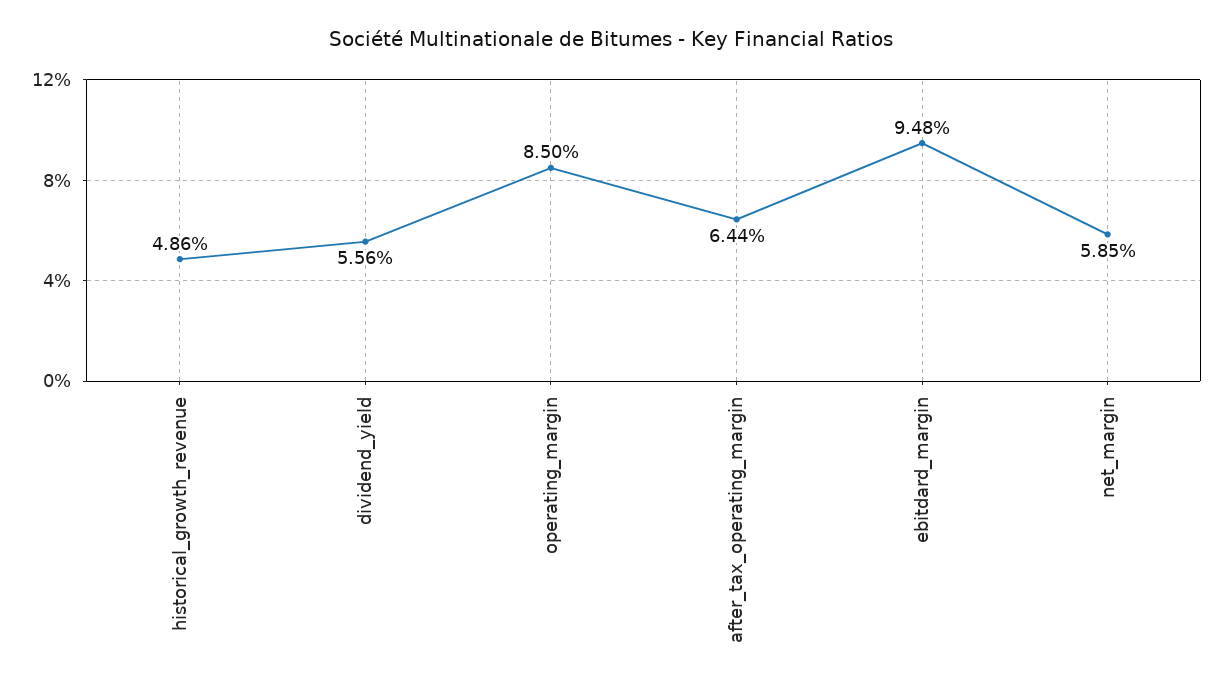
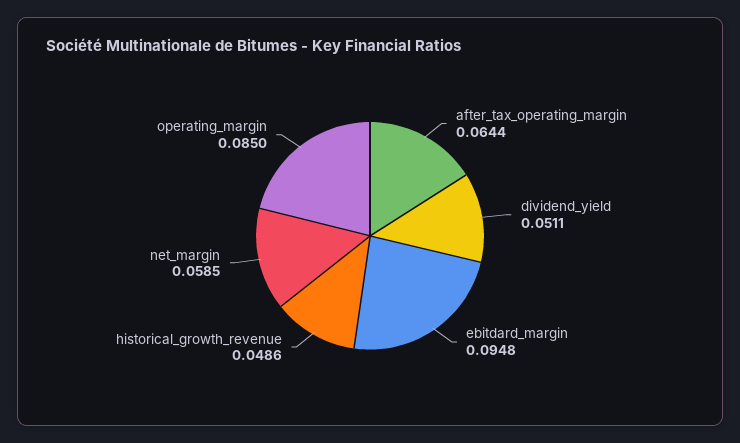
  {
    "historical_growth_revenue": 0.0486,
-   "dividend_yield": 0.0556,
+   "dividend_yield": 0.0511,
    "operating_margin": 0.085,
    "after_tax_operating_margin": 0.0644,
    "ebitdard_margin": 0.0948,
    "net_margin": 0.0585
  }

